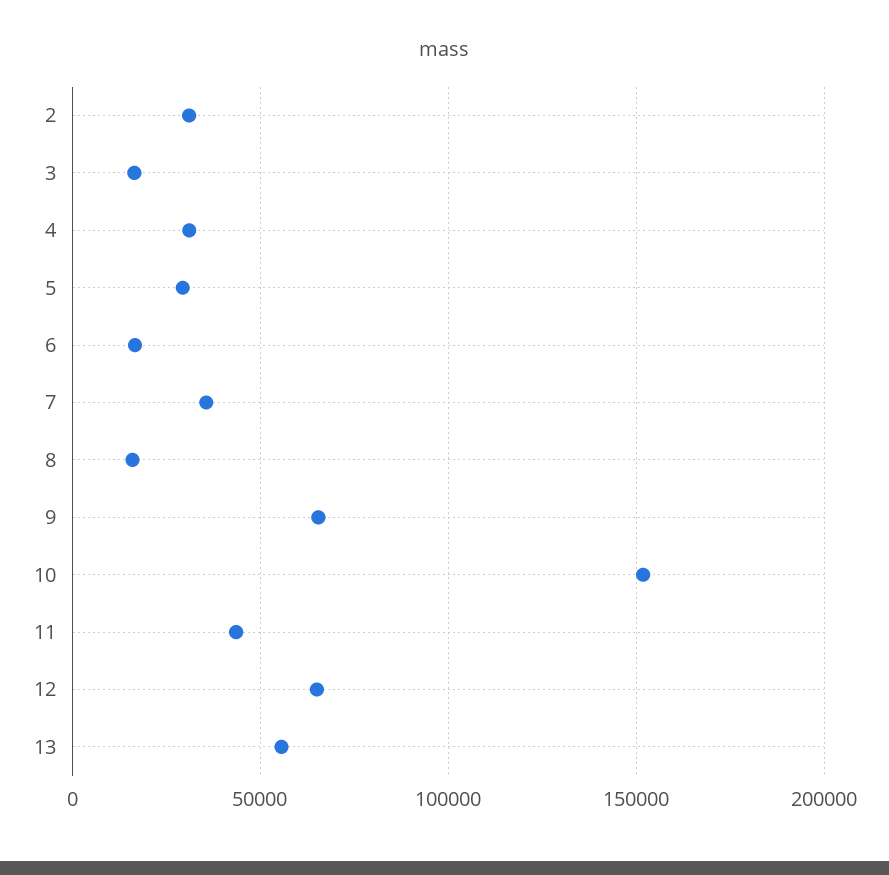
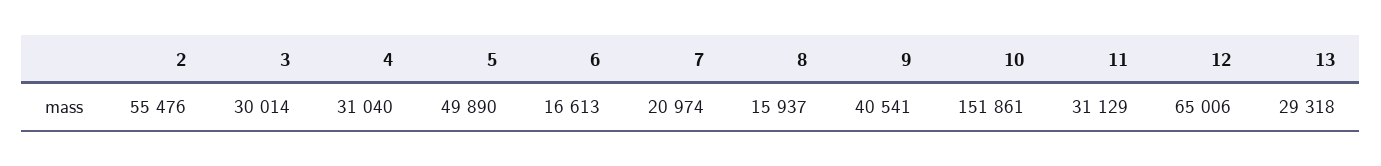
  {
-   "2": 30000,
+   "2": 55476,
-   "3": 15000,
+   "3": 30014,
    "4": 31040,
-   "5": 30000,
+   "5": 49890,
    "6": 16613,
-   "7": 35000,
+   "7": 20974,
    "8": 15937,
-   "9": 65000,
+   "9": 40541,
    "10": 151861,
-   "11": 45000,
+   "11": 31129,
    "12": 65006,
-   "13": 55000
+   "13": 29318
  }

